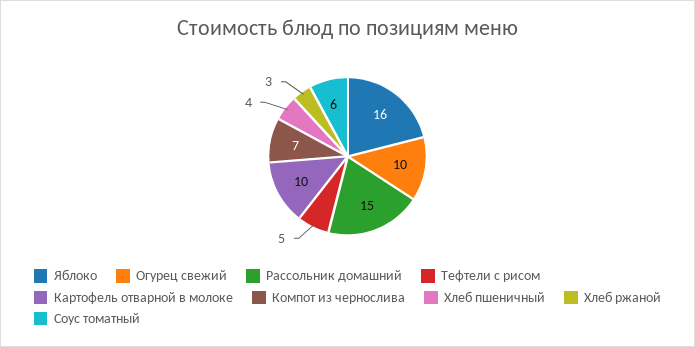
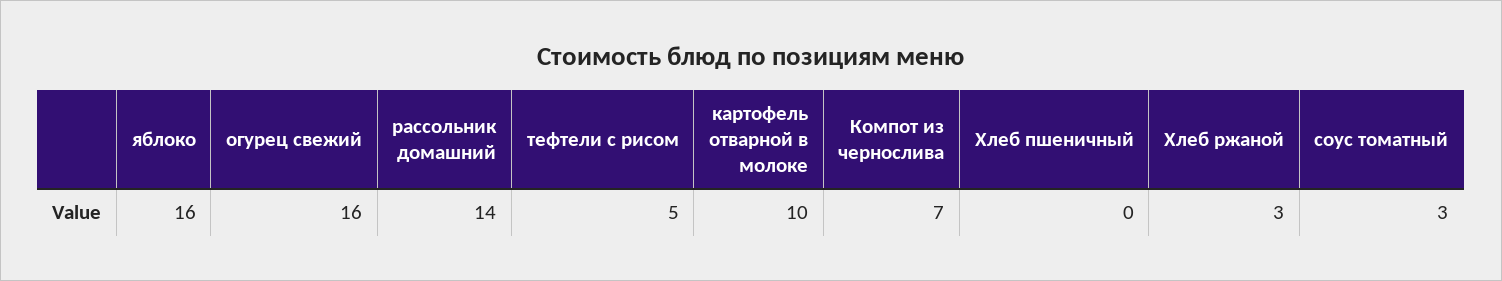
  {
    "Яблоко": 16,
-   "Огурец свежий": 10,
+   "Огурец свежий": 16,
-   "Рассольник домашний": 15,
+   "Рассольник домашний": 14,
    "Тефтели с рисом": 5,
    "Картофель отварной в молоке": 10,
    "Компот из чернослива": 7,
-   "Хлеб пшеничный": 4,
+   "Хлеб пшеничный": 0,
    "Хлеб ржаной": 3,
-   "Соус томатный": 6
+   "Соус томатный": 3
  }

